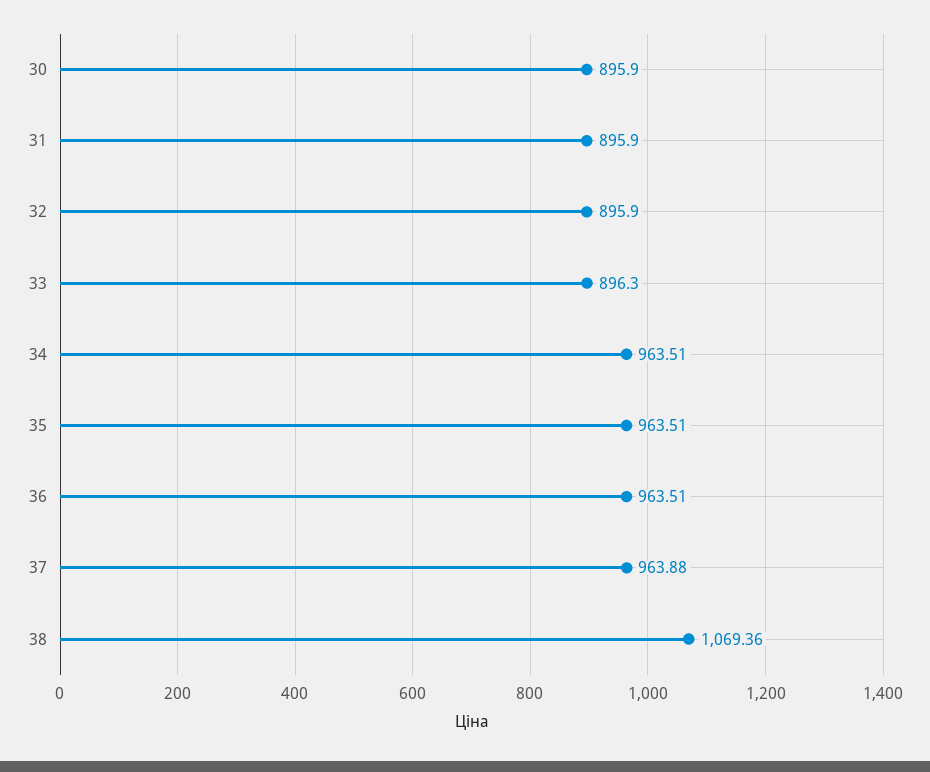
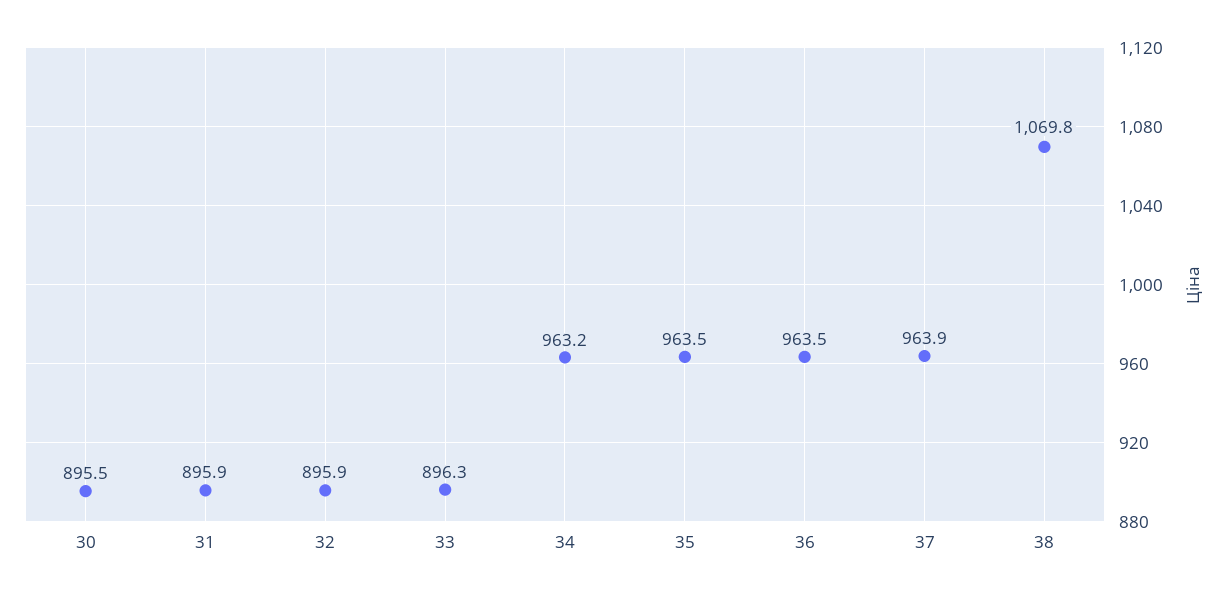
  {
-   "30": 895.9,
+   "30": 895.5,
    "31": 895.9,
    "32": 895.9,
    "33": 896.3,
-   "34": 963.51,
+   "34": 963.2,
    "35": 963.51,
    "36": 963.51,
    "37": 963.88,
-   "38": 1069.36
+   "38": 1069.8
  }

